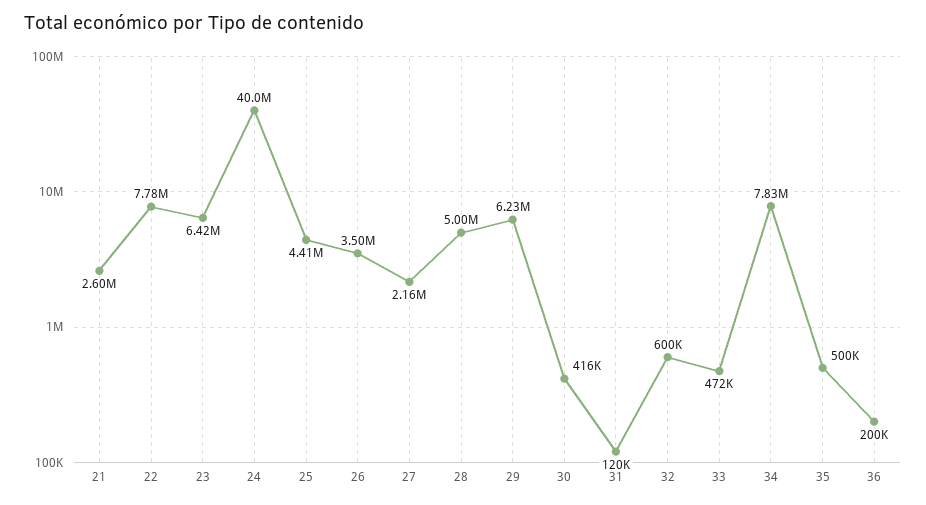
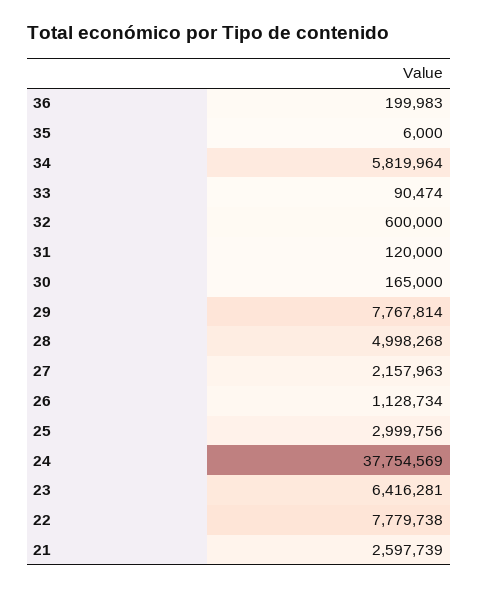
  {
    "21": 2597739,
    "22": 7779738,
    "23": 6416281,
-   "24": 40000000,
+   "24": 37754569,
-   "25": 4410000,
+   "25": 2999756,
-   "26": 3500000,
+   "26": 1128734,
    "27": 2157963,
    "28": 4998268,
-   "29": 6230000,
+   "29": 7767814,
-   "30": 416000,
+   "30": 165000,
    "31": 120000,
    "32": 600000,
-   "33": 472000,
+   "33": 90474,
-   "34": 7830000,
+   "34": 5819964,
-   "35": 500000,
+   "35": 6000,
    "36": 199983
  }

